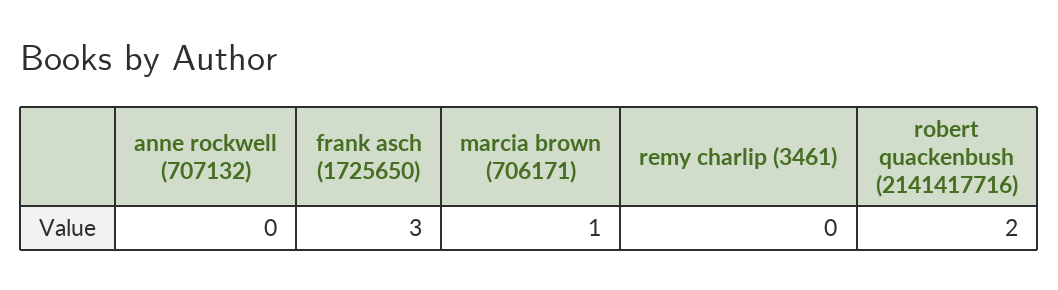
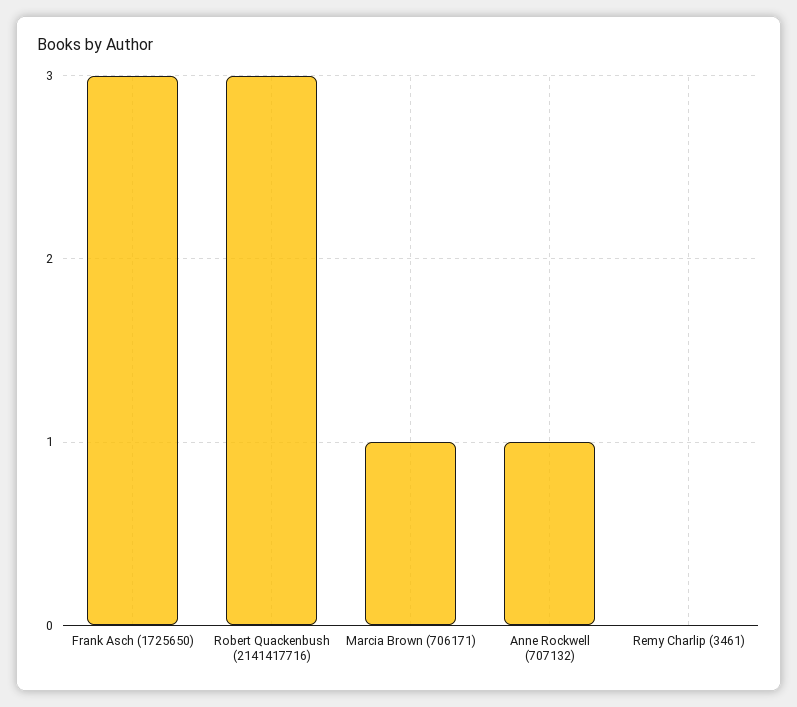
  {
-   "anne rockwell (707132)": 0,
+   "anne rockwell (707132)": 1,
    "frank asch (1725650)": 3,
    "marcia brown (706171)": 1,
    "remy charlip (3461)": 0,
-   "robert quackenbush (2141417716)": 2
+   "robert quackenbush (2141417716)": 3
  }

